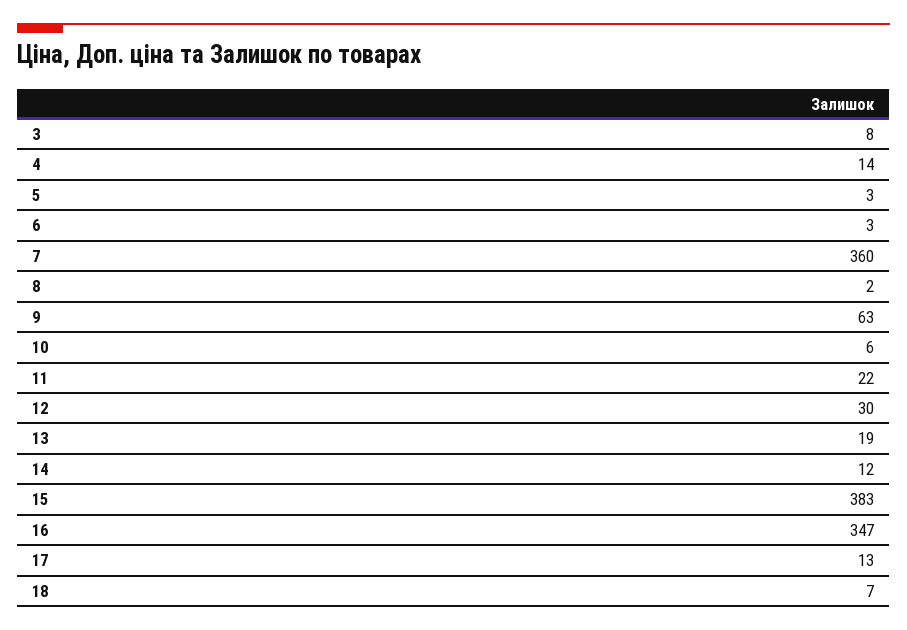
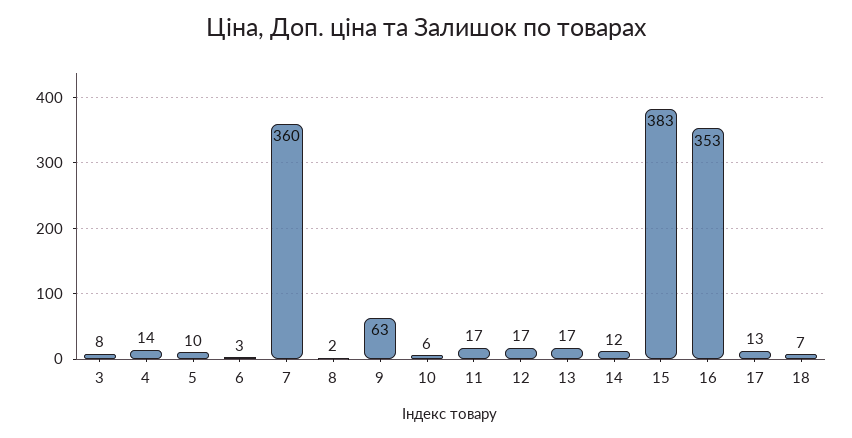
  {
    "3": 8,
    "4": 14,
-   "5": 3,
+   "5": 10,
    "6": 3,
    "7": 360,
    "8": 2,
    "9": 63,
    "10": 6,
-   "11": 22,
+   "11": 17,
-   "12": 30,
+   "12": 17,
-   "13": 19,
+   "13": 17,
    "14": 12,
    "15": 383,
-   "16": 347,
+   "16": 353,
    "17": 13,
    "18": 7
  }

